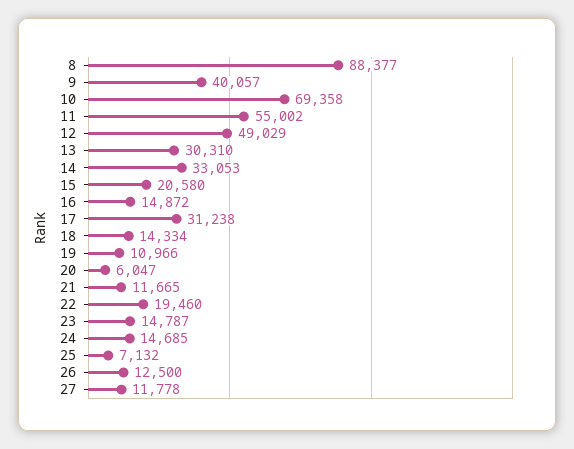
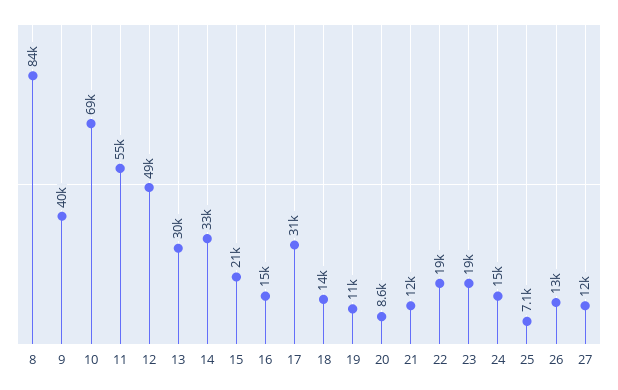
  {
-   "8": 88377,
+   "8": 84000,
    "9": 40057,
    "10": 69358,
    "11": 55002,
    "12": 49029,
    "13": 30310,
    "14": 33053,
    "15": 20580,
    "16": 14872,
    "17": 31238,
    "18": 14334,
    "19": 10966,
-   "20": 6047,
+   "20": 8600,
    "21": 11665,
    "22": 19460,
-   "23": 14787,
+   "23": 19000,
    "24": 14685,
    "25": 7132,
    "26": 12500,
    "27": 11778
  }

